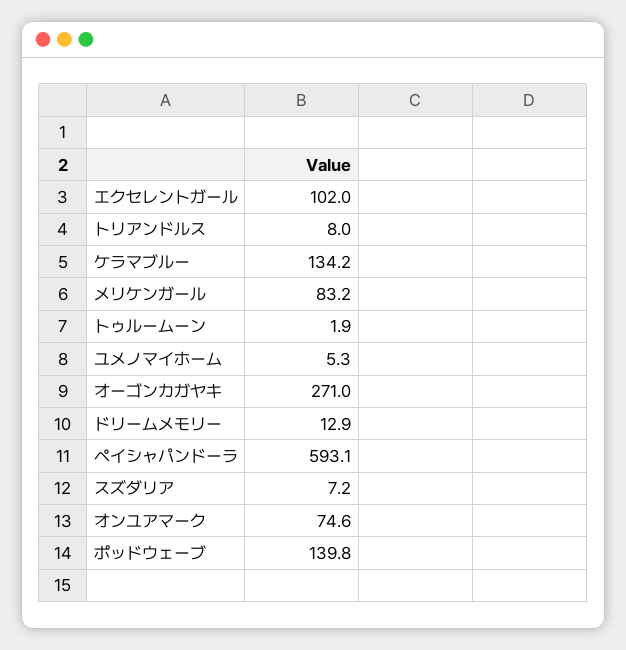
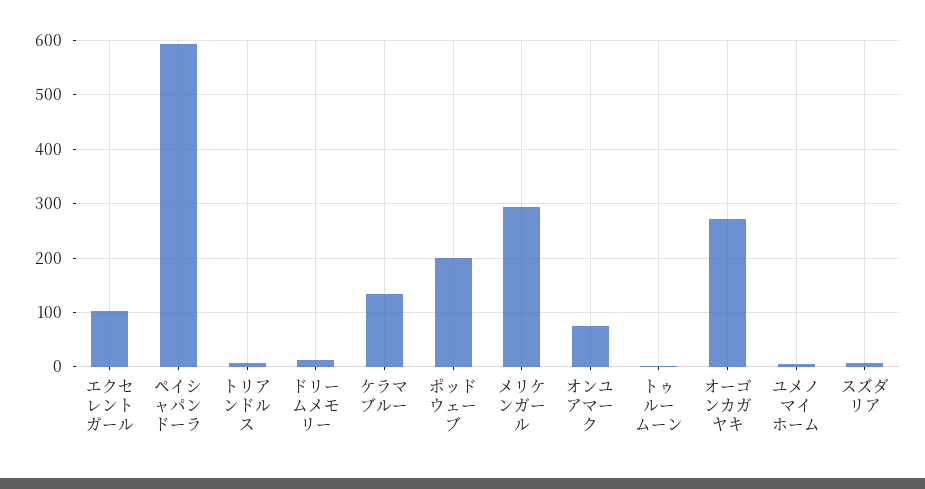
  {
    "エクセレントガール": 102,
    "トリアンドルス": 8,
    "ケラマブルー": 134.2,
-   "メリケンガール": 83.2,
+   "メリケンガール": 300,
    "トゥルームーン": 1.9,
    "ユメノマイホーム": 5.3,
    "オーゴンカガヤキ": 271,
    "ドリームメモリー": 12.9,
    "ペイシャパンドーラ": 593.1,
    "スズダリア": 7.2,
    "オンユアマーク": 74.6,
-   "ポッドウェーブ": 139.8
+   "ポッドウェーブ": 200
  }

